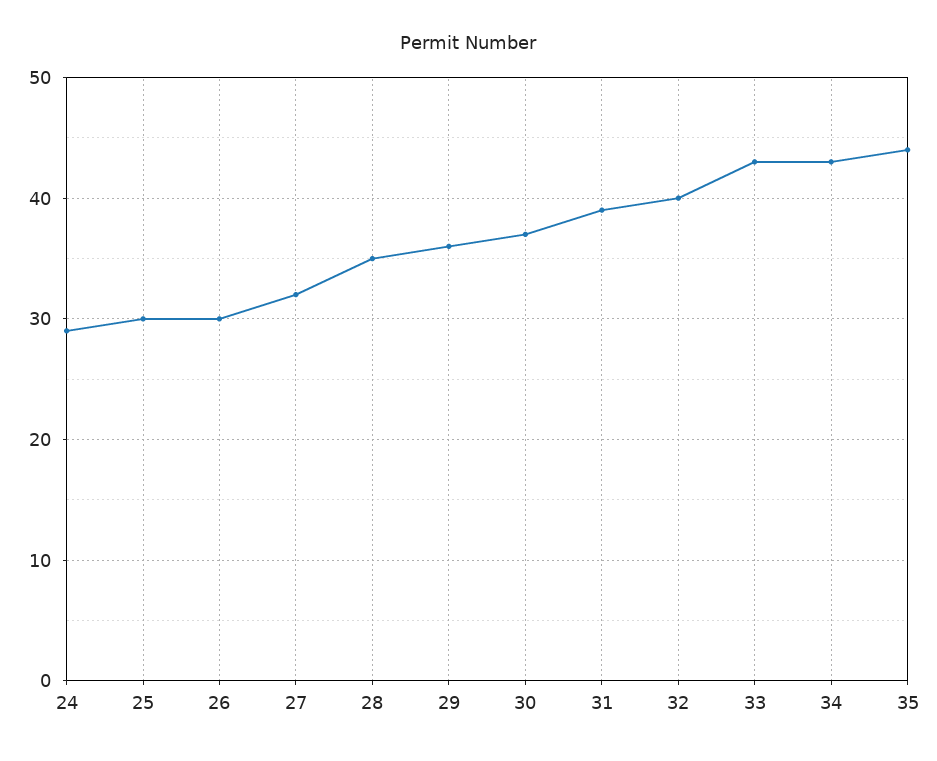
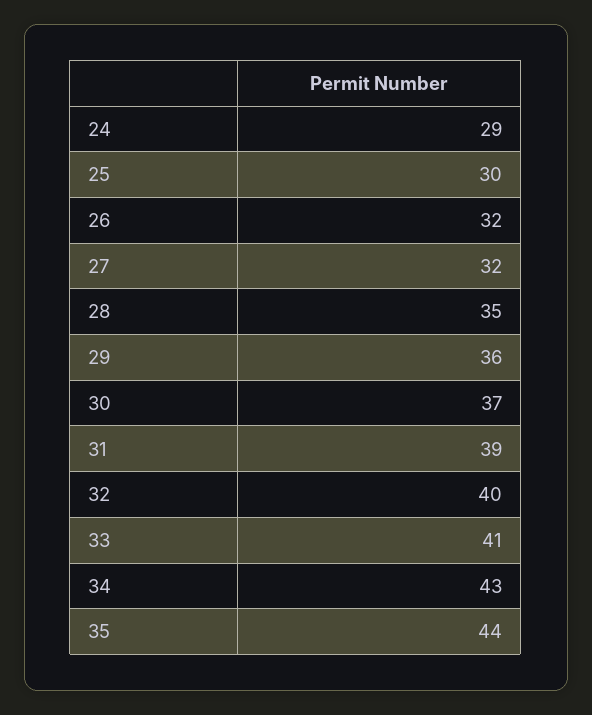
  {
    "24": 29,
    "25": 30,
-   "26": 30,
+   "26": 32,
    "27": 32,
    "28": 35,
    "29": 36,
    "30": 37,
    "31": 39,
    "32": 40,
-   "33": 43,
+   "33": 41,
    "34": 43,
    "35": 44
  }

